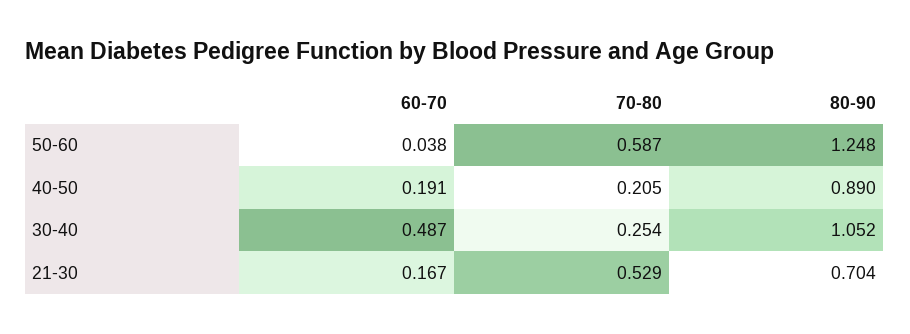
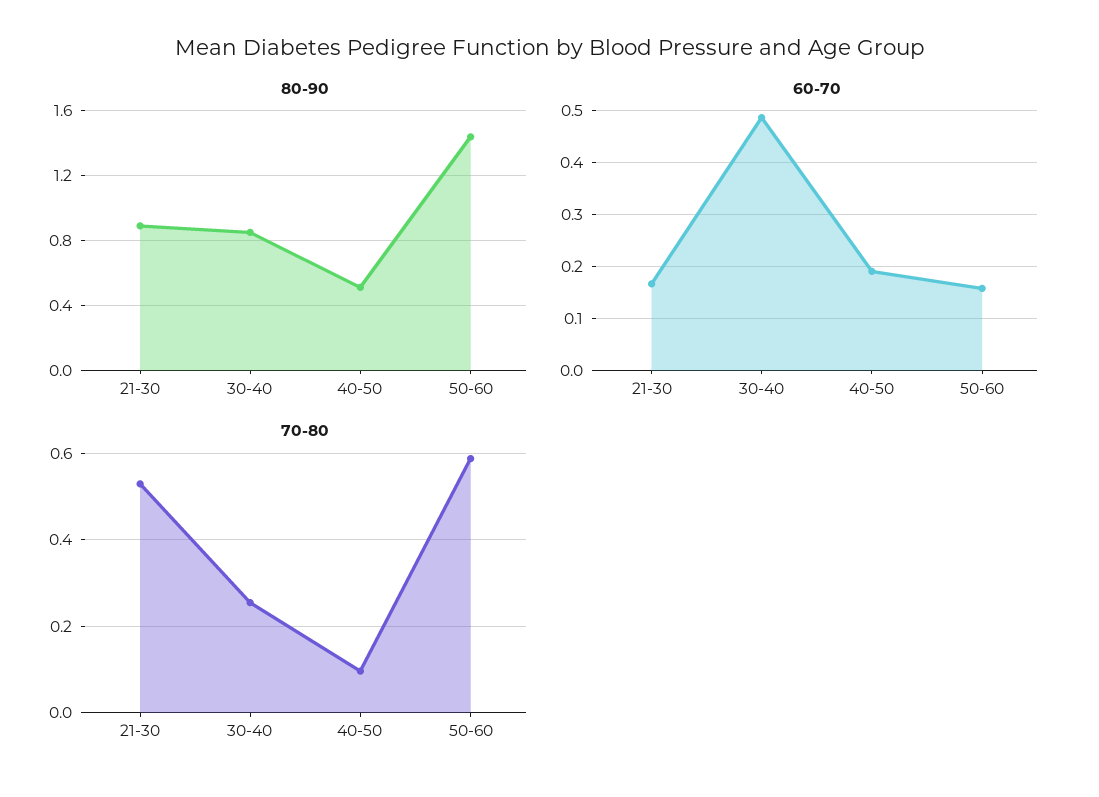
  {
    "60-70": {
-     "50-60": 0.038,
+     "50-60": 0.16,
      "40-50": 0.191,
      "30-40": 0.487,
      "21-30": 0.167
    },
    "70-80": {
      "50-60": 0.587,
-     "40-50": 0.205,
+     "40-50": 0.1,
      "30-40": 0.254,
      "21-30": 0.529
    },
    "80-90": {
-     "50-60": 1.248,
+     "50-60": 1.45,
-     "40-50": 0.89,
+     "40-50": 0.5,
-     "30-40": 1.052,
+     "30-40": 0.85,
-     "21-30": 0.704
+     "21-30": 0.9
    }
  }

